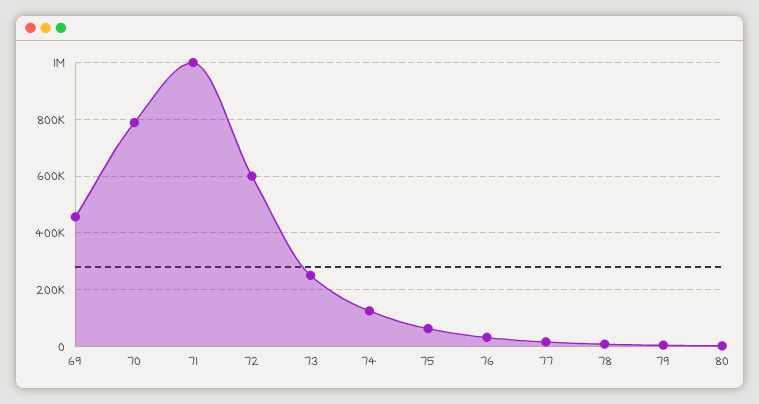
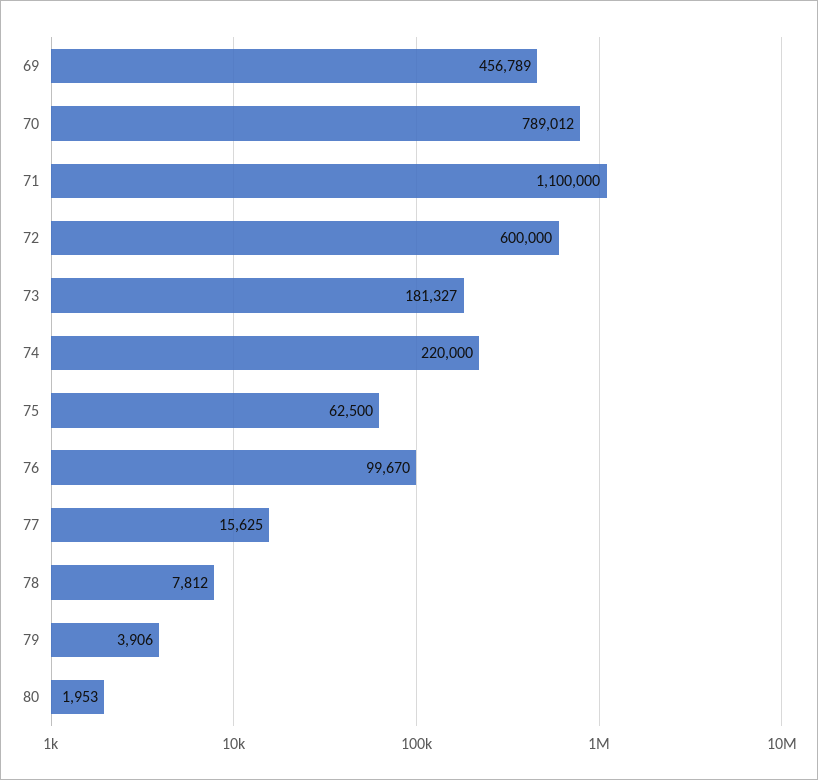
  {
    "69": 456789,
    "70": 789012,
-   "71": 1000000,
+   "71": 1100000,
    "72": 600000,
-   "73": 250000,
+   "73": 181327,
-   "74": 125000,
+   "74": 220000,
    "75": 62500,
-   "76": 25000,
+   "76": 99670,
    "77": 15625,
    "78": 7812,
    "79": 3906,
    "80": 1953
  }

